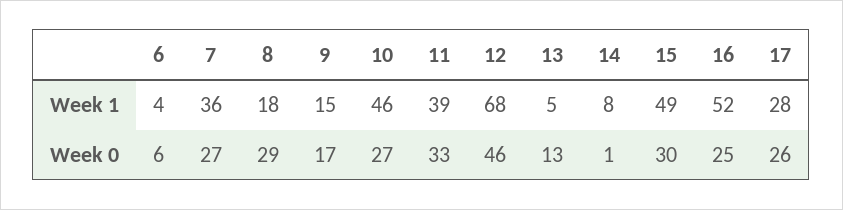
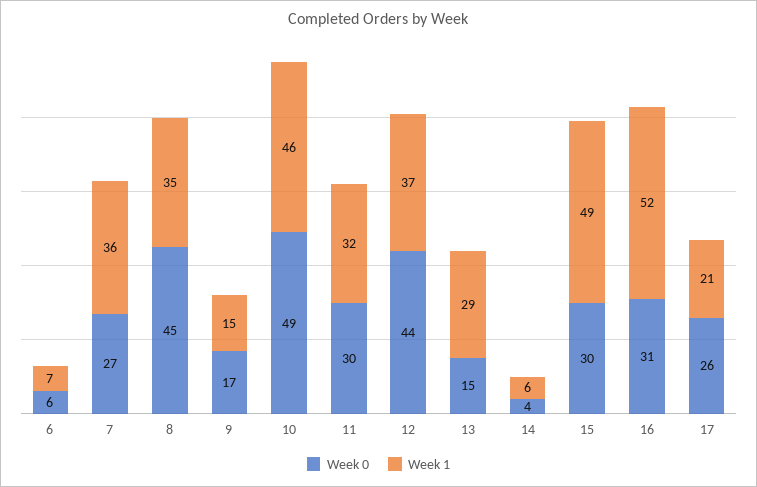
  {
    "Week 1": {
-     "6": 4,
+     "6": 7,
      "7": 36,
-     "8": 18,
+     "8": 35,
      "9": 15,
      "10": 46,
-     "11": 39,
+     "11": 32,
-     "12": 68,
+     "12": 37,
-     "13": 5,
+     "13": 29,
-     "14": 8,
+     "14": 6,
      "15": 49,
      "16": 52,
-     "17": 28
+     "17": 21
    },
    "Week 0": {
      "6": 6,
      "7": 27,
-     "8": 29,
+     "8": 45,
      "9": 17,
-     "10": 27,
+     "10": 49,
-     "11": 33,
+     "11": 30,
-     "12": 46,
+     "12": 44,
-     "13": 13,
+     "13": 15,
-     "14": 1,
+     "14": 4,
      "15": 30,
-     "16": 25,
+     "16": 31,
      "17": 26
    }
  }

